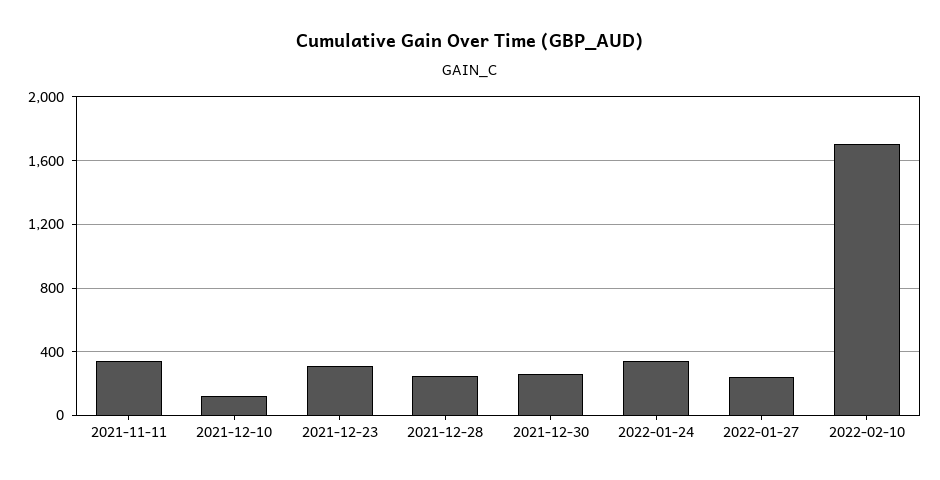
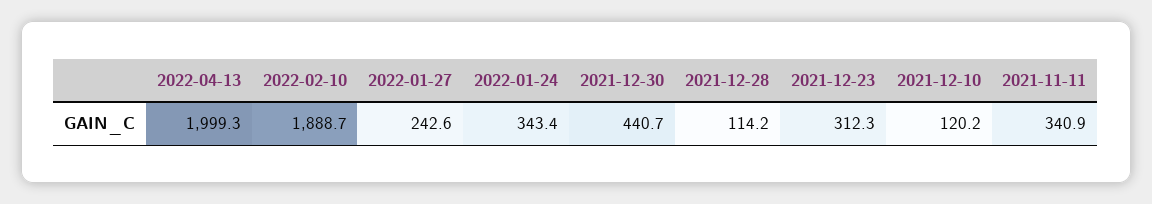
  {
    "2021-11-11": 340.9,
    "2021-12-10": 120.2,
    "2021-12-23": 312.3,
-   "2021-12-28": 250,
+   "2021-12-28": 114.2,
-   "2021-12-30": 250,
+   "2021-12-30": 440.7,
    "2022-01-24": 343.4,
    "2022-01-27": 242.6,
-   "2022-02-10": 1700
+   "2022-02-10": 1888.7,
+   "2022-04-13": 1999.3
  }

